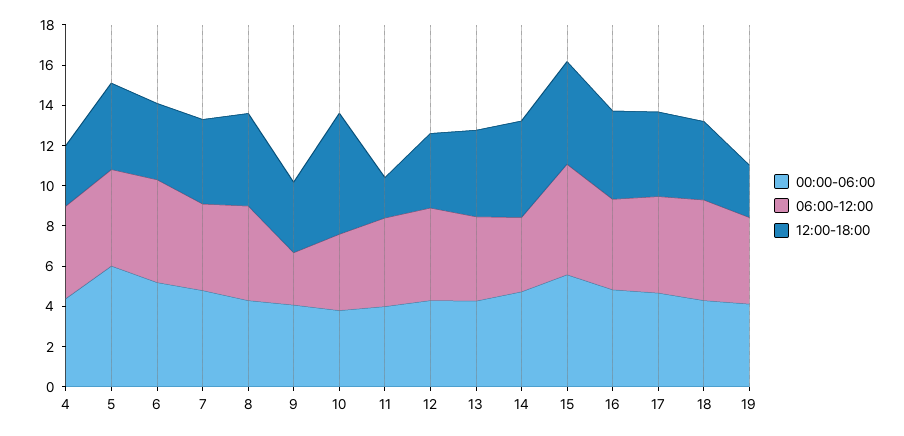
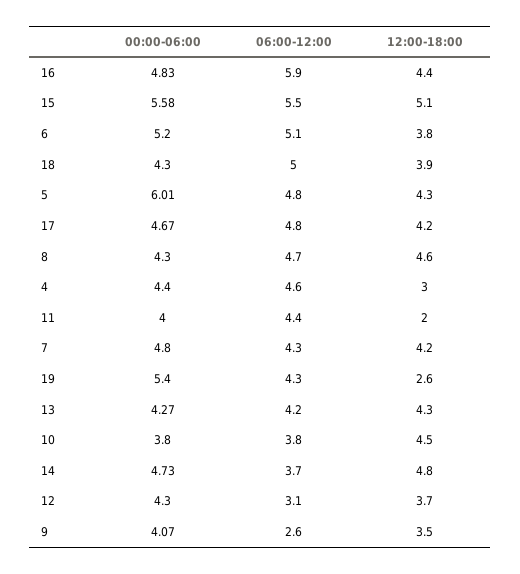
  {
    "00:00-06:00": {
      "4": 4.4,
      "5": 6.01,
      "6": 5.2,
      "7": 4.8,
      "8": 4.3,
      "9": 4.07,
      "10": 3.8,
      "11": 4,
      "12": 4.3,
      "13": 4.27,
      "14": 4.73,
      "15": 5.58,
      "16": 4.83,
      "17": 4.67,
      "18": 4.3,
-     "19": 4
+     "19": 5.4
    },
    "06:00-12:00": {
      "4": 4.6,
      "5": 4.8,
      "6": 5.1,
      "7": 4.3,
      "8": 4.7,
      "9": 2.6,
      "10": 3.8,
      "11": 4.4,
-     "12": 4.5,
+     "12": 3.1,
      "13": 4.2,
      "14": 3.7,
      "15": 5.5,
-     "16": 4.5,
+     "16": 5.9,
      "17": 4.8,
      "18": 5,
      "19": 4.3
    },
    "12:00-18:00": {
      "4": 3,
      "5": 4.3,
      "6": 3.8,
      "7": 4.2,
      "8": 4.6,
      "9": 3.5,
-     "10": 6,
+     "10": 4.5,
      "11": 2,
      "12": 3.7,
      "13": 4.3,
      "14": 4.8,
      "15": 5.1,
      "16": 4.4,
      "17": 4.2,
      "18": 3.9,
      "19": 2.6
    }
  }

